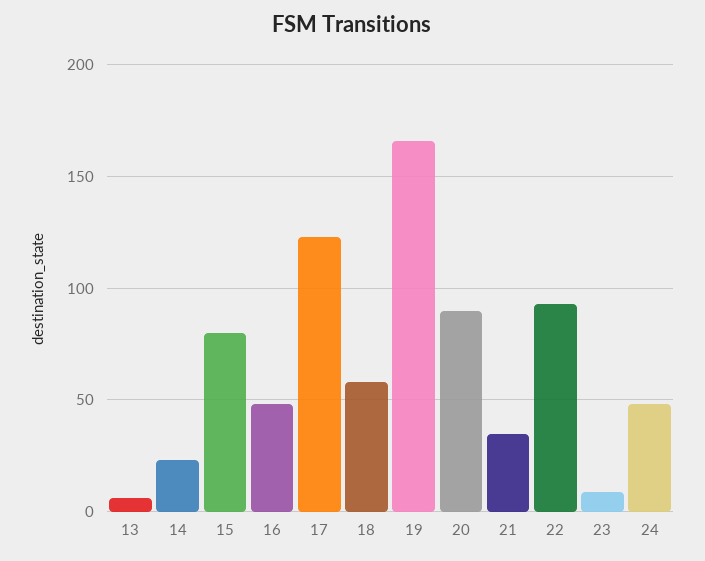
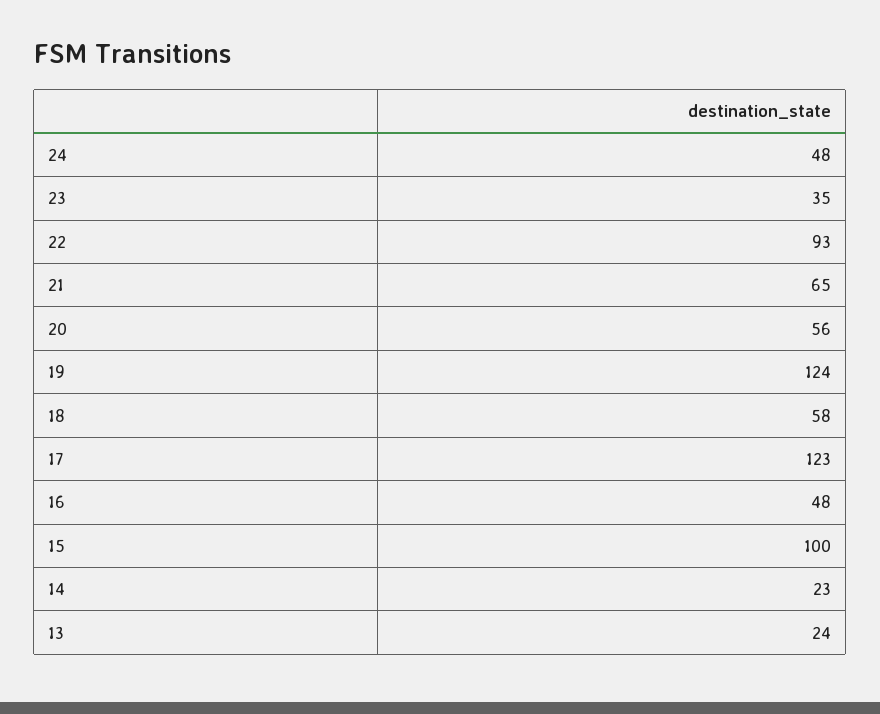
  {
-   "13": 5,
+   "13": 24,
    "14": 23,
-   "15": 80,
+   "15": 100,
    "16": 48,
    "17": 123,
    "18": 58,
-   "19": 165,
+   "19": 124,
-   "20": 90,
+   "20": 56,
-   "21": 35,
+   "21": 65,
    "22": 93,
-   "23": 10,
+   "23": 35,
    "24": 48
  }

